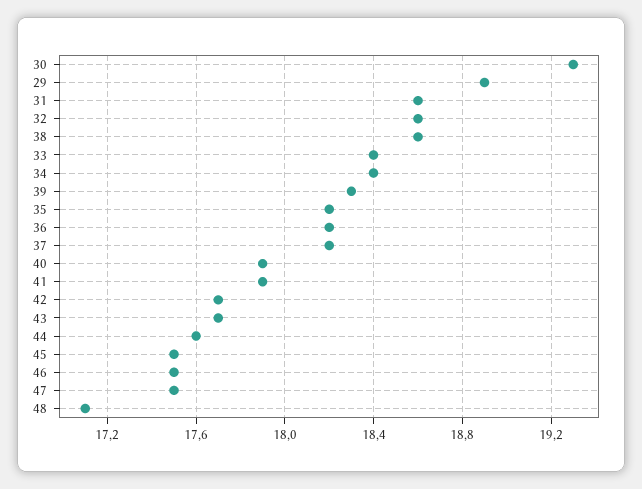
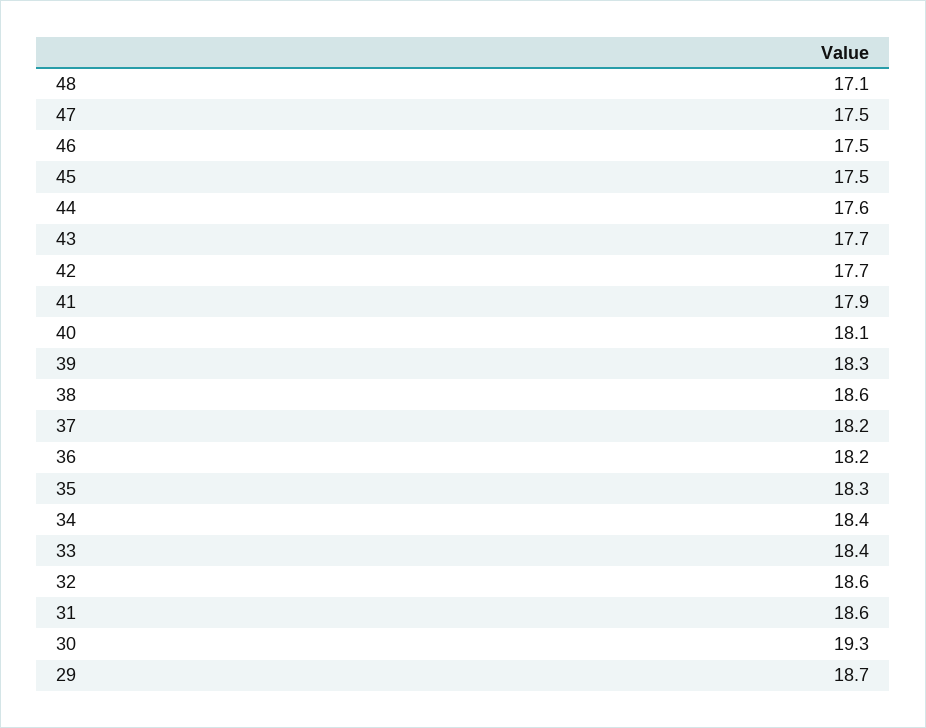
  {
    "30": 19.3,
-   "29": 18.9,
+   "29": 18.7,
    "31": 18.6,
    "32": 18.6,
    "38": 18.6,
    "33": 18.4,
    "34": 18.4,
    "39": 18.3,
-   "35": 18.2,
+   "35": 18.3,
    "36": 18.2,
    "37": 18.2,
-   "40": 17.9,
+   "40": 18.1,
    "41": 17.9,
    "42": 17.7,
    "43": 17.7,
    "44": 17.6,
    "45": 17.5,
    "46": 17.5,
    "47": 17.5,
    "48": 17.1
  }

